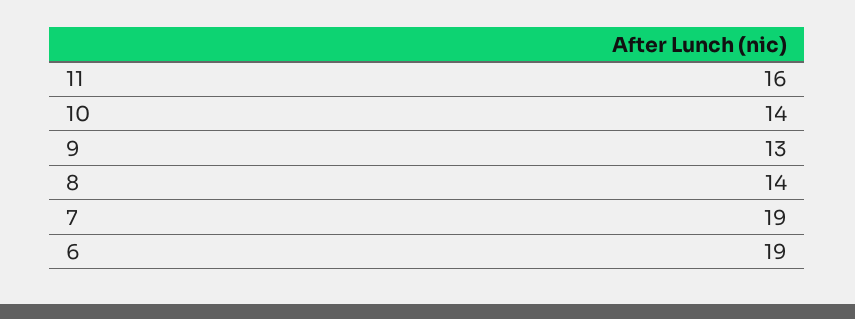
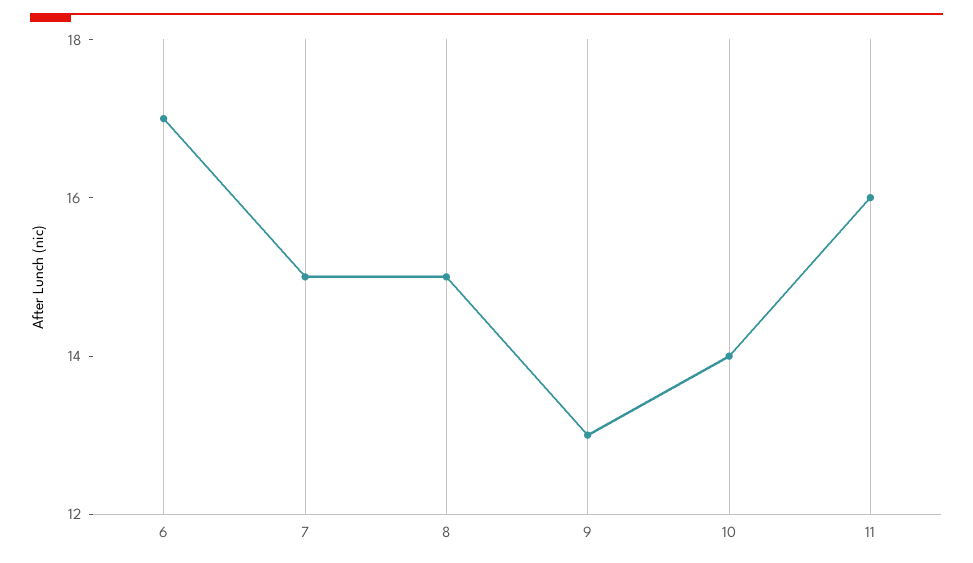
  {
    "11": 16,
    "10": 14,
    "9": 13,
-   "8": 14,
+   "8": 15,
-   "7": 19,
+   "7": 15,
-   "6": 19
+   "6": 17
  }

